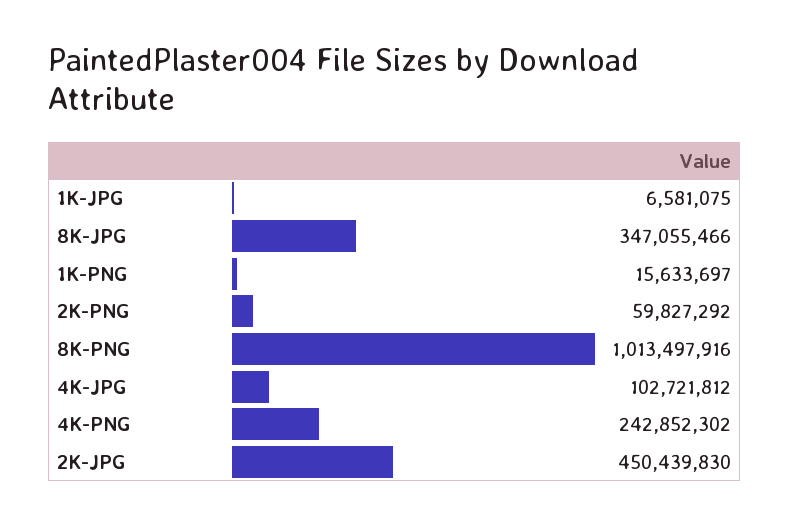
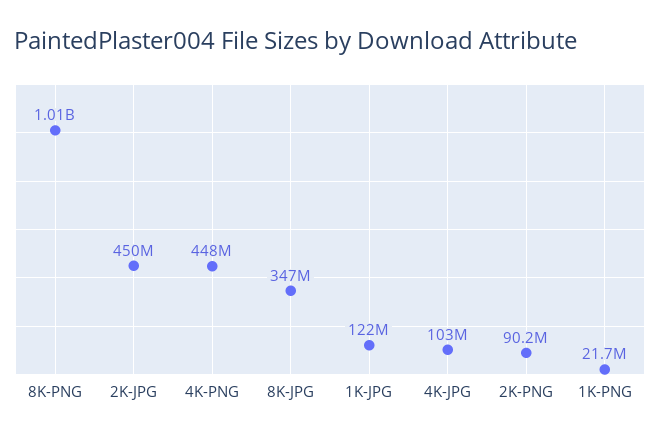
  {
-   "1K-JPG": 6581075,
+   "1K-JPG": 122000000,
    "8K-JPG": 347055466,
-   "1K-PNG": 15633697,
+   "1K-PNG": 21700000,
-   "2K-PNG": 59827292,
+   "2K-PNG": 90200000,
    "8K-PNG": 1013497916,
    "4K-JPG": 102721812,
-   "4K-PNG": 242852302,
+   "4K-PNG": 448000000,
    "2K-JPG": 450439830
  }

